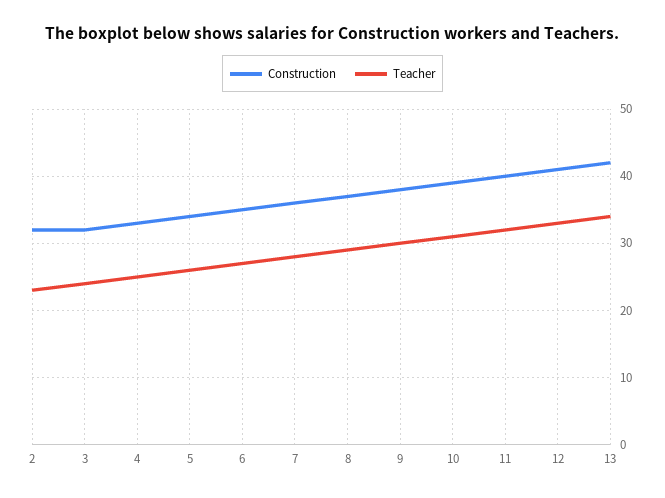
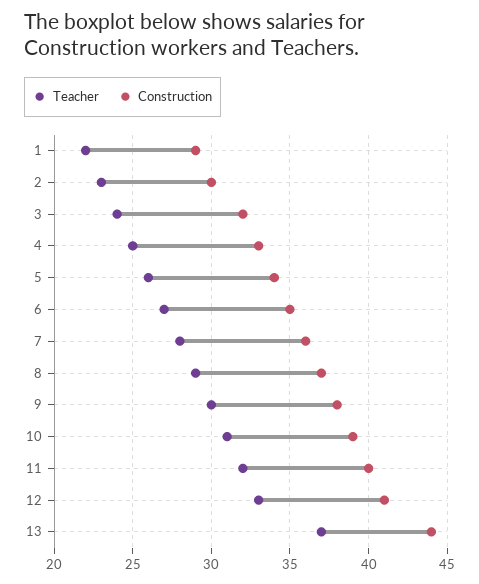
  {
    "Construction": {
-     "2": 32,
+     "2": 30,
      "3": 32,
      "4": 33,
      "5": 34,
      "6": 35,
      "7": 36,
      "8": 37,
      "9": 38,
      "10": 39,
      "11": 40,
      "12": 41,
-     "13": 42
+     "13": 44,
+     "1": 29
    },
    "Teacher": {
      "2": 23,
      "3": 24,
      "4": 25,
      "5": 26,
      "6": 27,
      "7": 28,
      "8": 29,
      "9": 30,
      "10": 31,
      "11": 32,
      "12": 33,
-     "13": 34
+     "13": 37,
+     "1": 22
    }
  }

